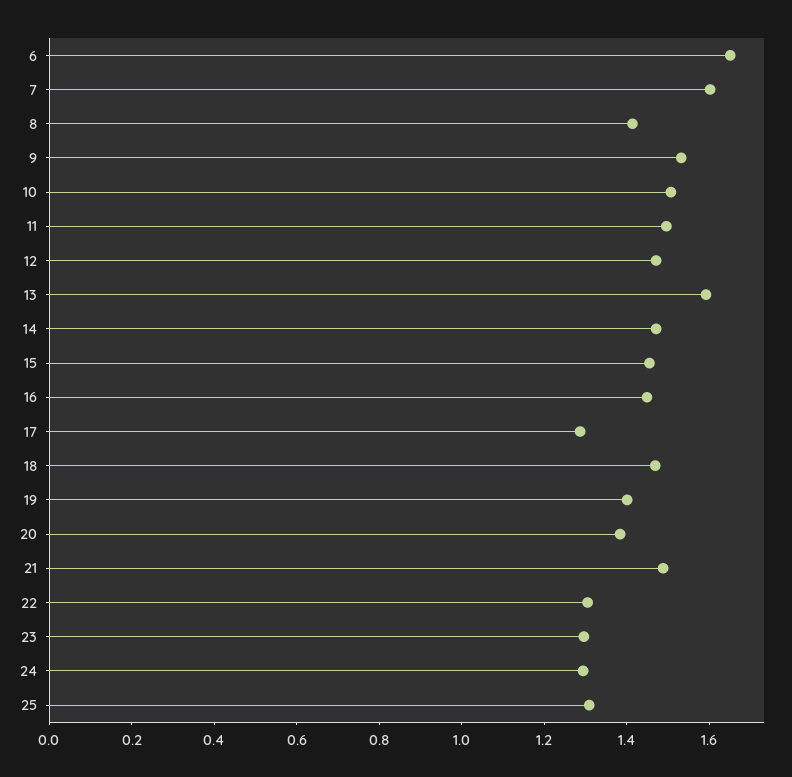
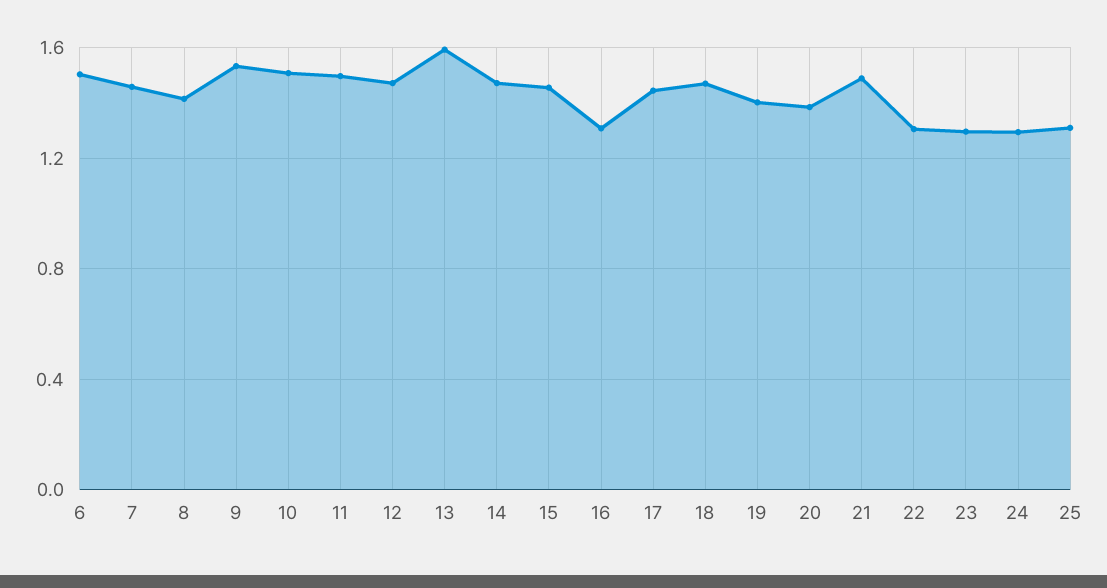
  {
-   "6": 1.65,
+   "6": 1.5,
-   "7": 1.6,
+   "7": 1.45,
    "8": 1.4,
    "9": 1.55,
    "10": 1.5,
    "11": 1.5,
    "12": 1.45,
    "13": 1.6,
    "14": 1.45,
    "15": 1.45,
-   "16": 1.45,
+   "16": 1.3,
-   "17": 1.3,
+   "17": 1.45,
    "18": 1.45,
    "19": 1.4,
    "20": 1.4,
    "21": 1.5,
    "22": 1.3,
    "23": 1.3,
    "24": 1.3,
    "25": 1.3
  }

